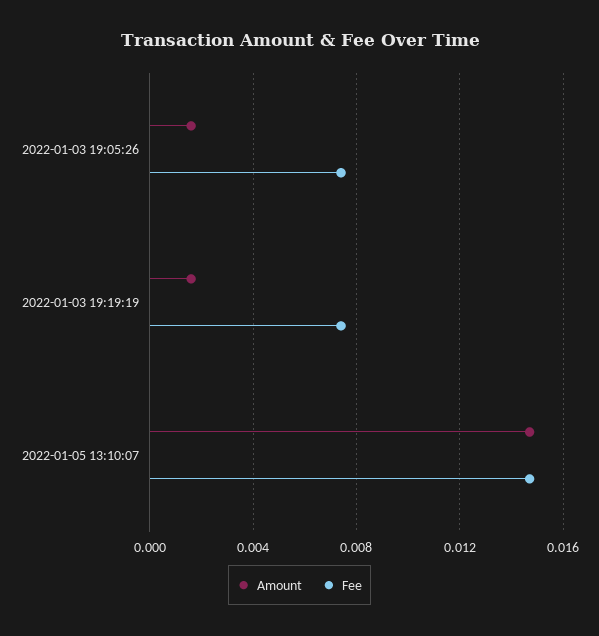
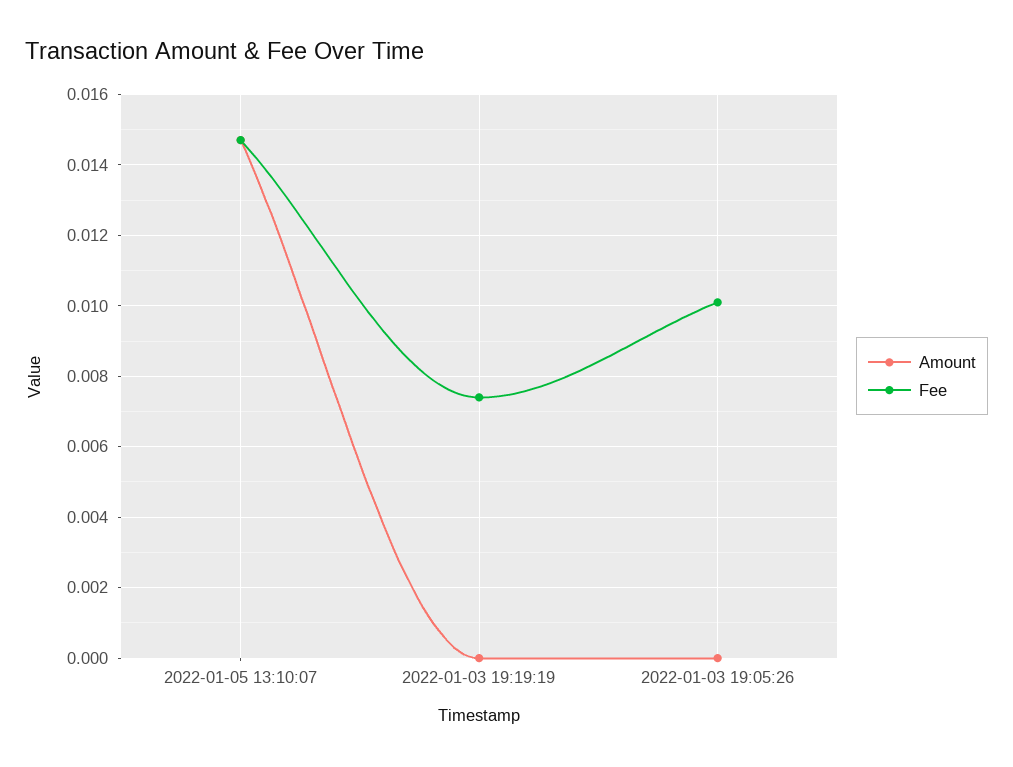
  {
    "Amount": {
-     "2022-01-03 19:05:26": 0.0015,
+     "2022-01-03 19:05:26": 0,
-     "2022-01-03 19:19:19": 0.0015,
+     "2022-01-03 19:19:19": 0,
      "2022-01-05 13:10:07": 0.0145
    },
    "Fee": {
-     "2022-01-03 19:05:26": 0.0075,
+     "2022-01-03 19:05:26": 0.01,
      "2022-01-03 19:19:19": 0.0075,
      "2022-01-05 13:10:07": 0.0145
    }
  }

